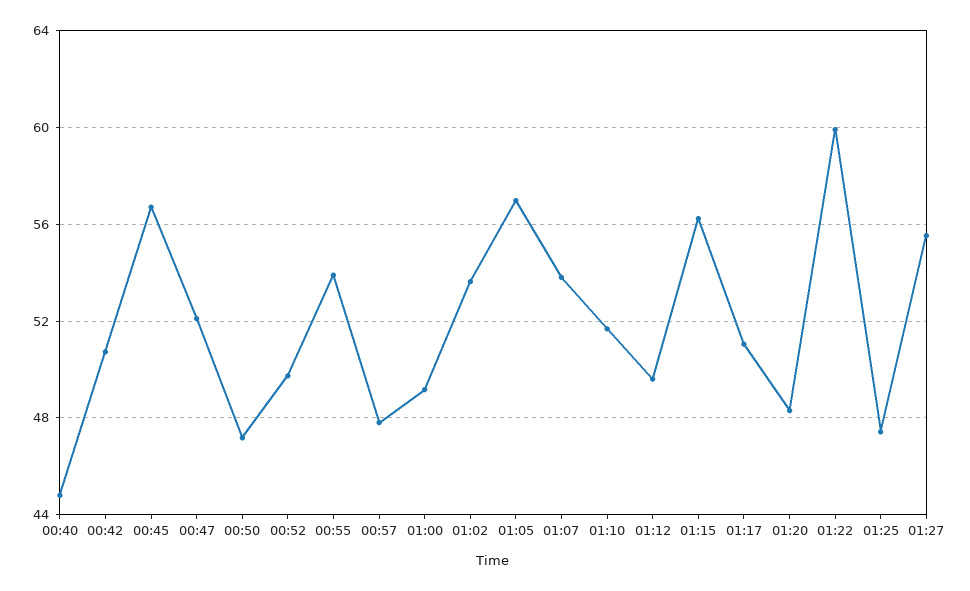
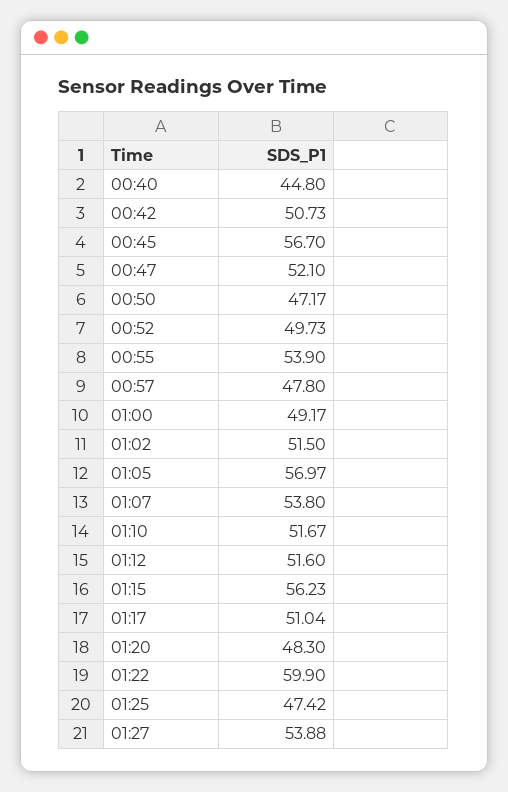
  {
    "00:40": 44.8,
    "00:42": 50.73,
    "00:45": 56.7,
    "00:47": 52.1,
    "00:50": 47.17,
    "00:52": 49.73,
    "00:55": 53.9,
    "00:57": 47.8,
    "01:00": 49.17,
-   "01:02": 53.5,
+   "01:02": 51.5,
    "01:05": 56.97,
    "01:07": 53.8,
    "01:10": 51.67,
-   "01:12": 49.5,
+   "01:12": 51.6,
    "01:15": 56.23,
    "01:17": 51.04,
    "01:20": 48.3,
    "01:22": 59.9,
    "01:25": 47.42,
-   "01:27": 55.5
+   "01:27": 53.88
  }

